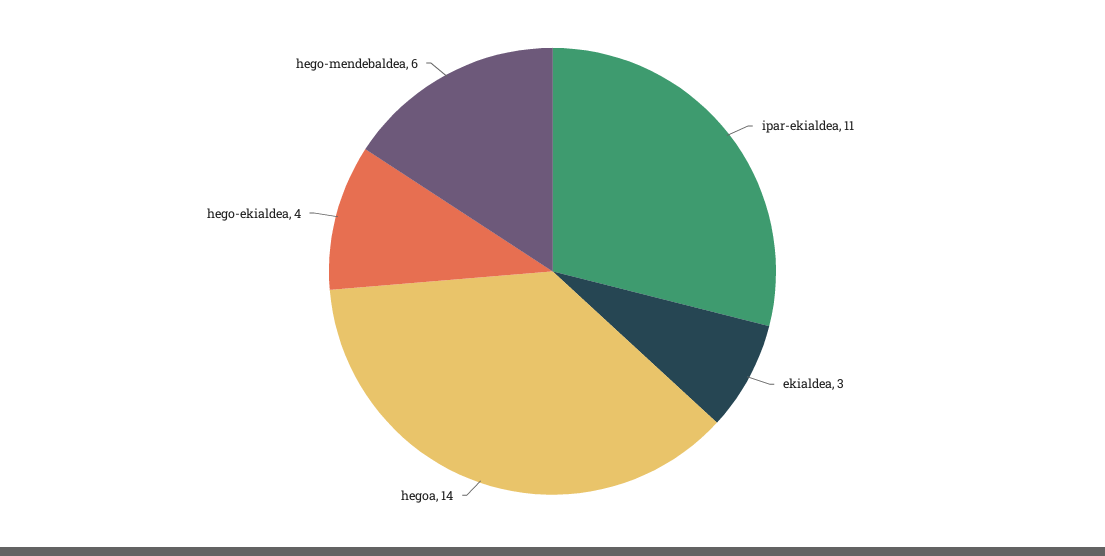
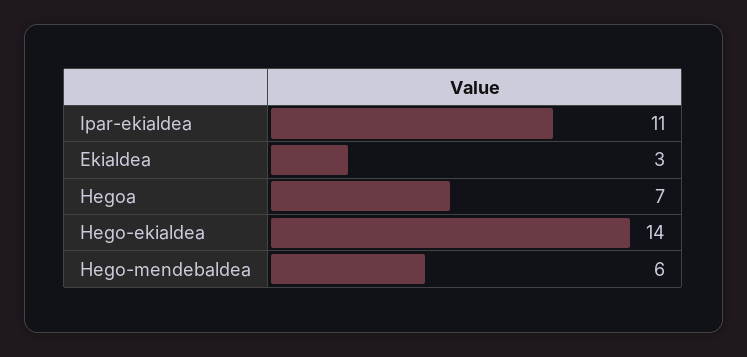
  {
    "ipar-ekialdea": 11,
    "ekialdea": 3,
-   "hegoa": 14,
+   "hegoa": 7,
-   "hego-ekialdea": 4,
+   "hego-ekialdea": 14,
    "hego-mendebaldea": 6
  }

